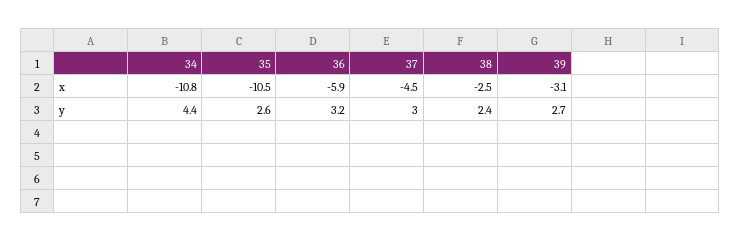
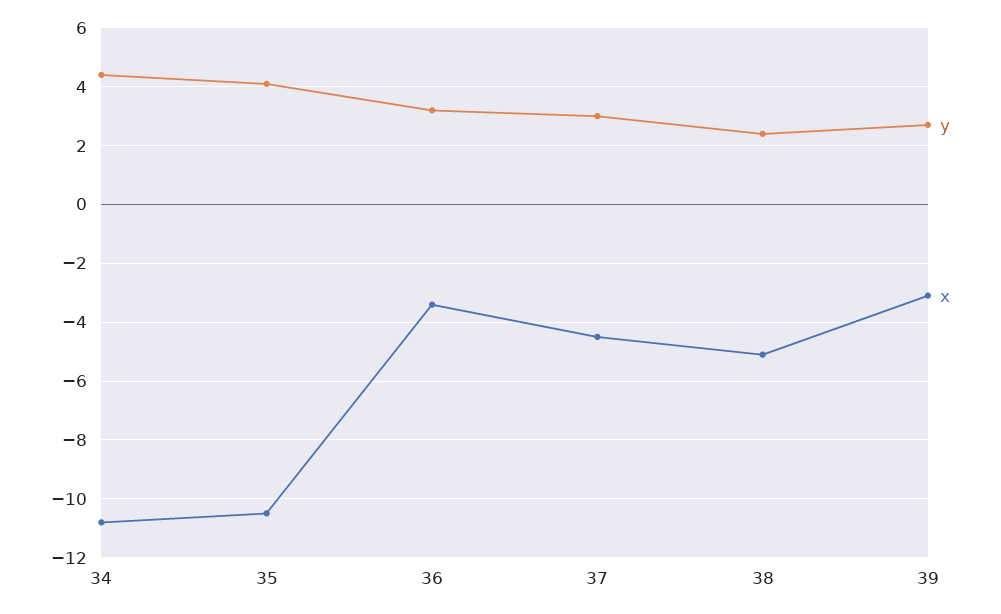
  {
    "x": {
      "34": -10.8,
      "35": -10.5,
-     "36": -5.9,
+     "36": -3.5,
      "37": -4.5,
-     "38": -2.5,
+     "38": -5,
      "39": -3.1
    },
    "y": {
      "34": 4.4,
-     "35": 2.6,
+     "35": 4,
      "36": 3.2,
      "37": 3,
      "38": 2.4,
      "39": 2.7
    }
  }

